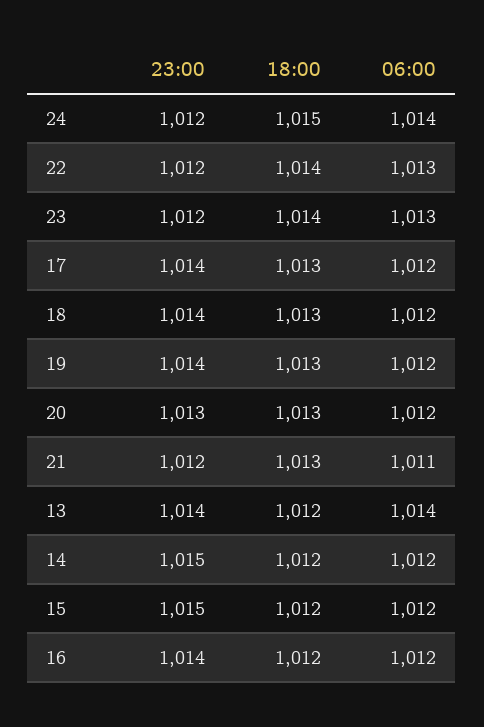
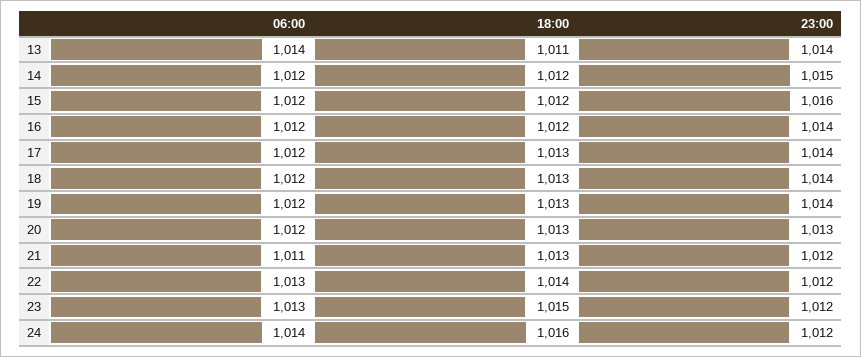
  {
    "23:00": {
      "24": 1012,
      "22": 1012,
      "23": 1012,
      "17": 1014,
      "18": 1014,
      "19": 1014,
      "20": 1013,
      "21": 1012,
      "13": 1014,
      "14": 1015,
-     "15": 1015,
+     "15": 1016,
      "16": 1014
    },
    "18:00": {
-     "24": 1015,
+     "24": 1016,
      "22": 1014,
-     "23": 1014,
+     "23": 1015,
      "17": 1013,
      "18": 1013,
      "19": 1013,
      "20": 1013,
      "21": 1013,
-     "13": 1012,
+     "13": 1011,
      "14": 1012,
      "15": 1012,
      "16": 1012
    },
    "06:00": {
      "24": 1014,
      "22": 1013,
      "23": 1013,
      "17": 1012,
      "18": 1012,
      "19": 1012,
      "20": 1012,
      "21": 1011,
      "13": 1014,
      "14": 1012,
      "15": 1012,
      "16": 1012
    }
  }

